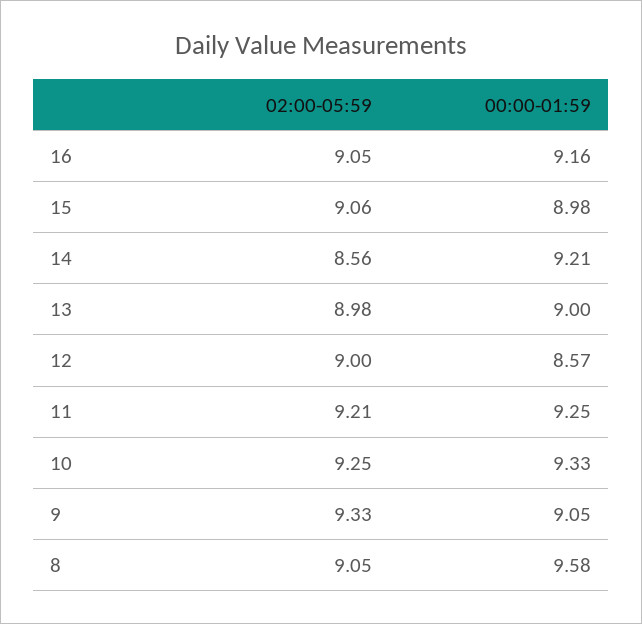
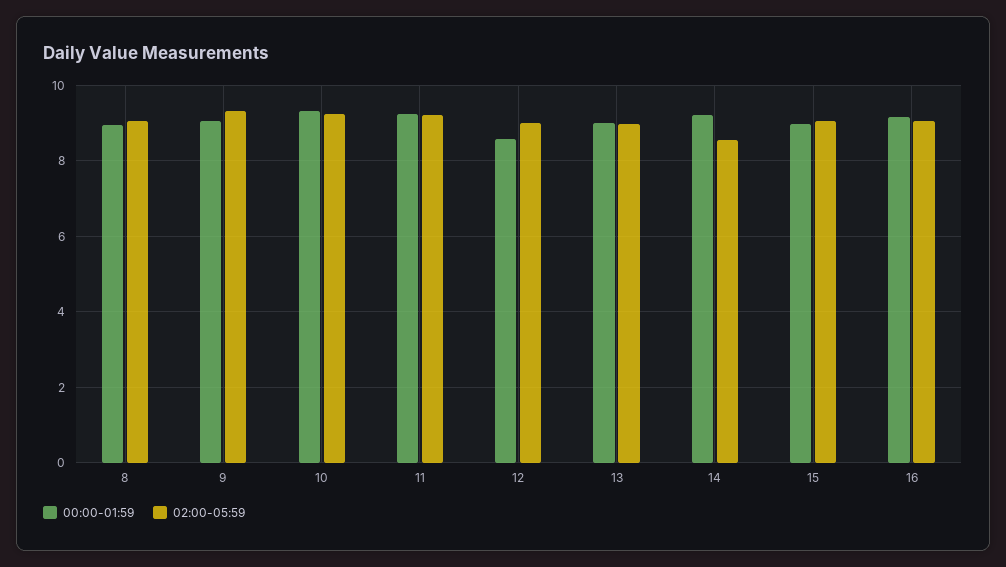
  {
    "02:00-05:59": {
      "16": 9.05,
      "15": 9.06,
      "14": 8.56,
      "13": 8.98,
      "12": 9,
      "11": 9.21,
      "10": 9.25,
      "9": 9.33,
      "8": 9.05
    },
    "00:00-01:59": {
      "16": 9.16,
      "15": 8.98,
      "14": 9.21,
      "13": 9,
      "12": 8.57,
      "11": 9.25,
      "10": 9.33,
      "9": 9.05,
-     "8": 9.58
+     "8": 9
    }
  }

